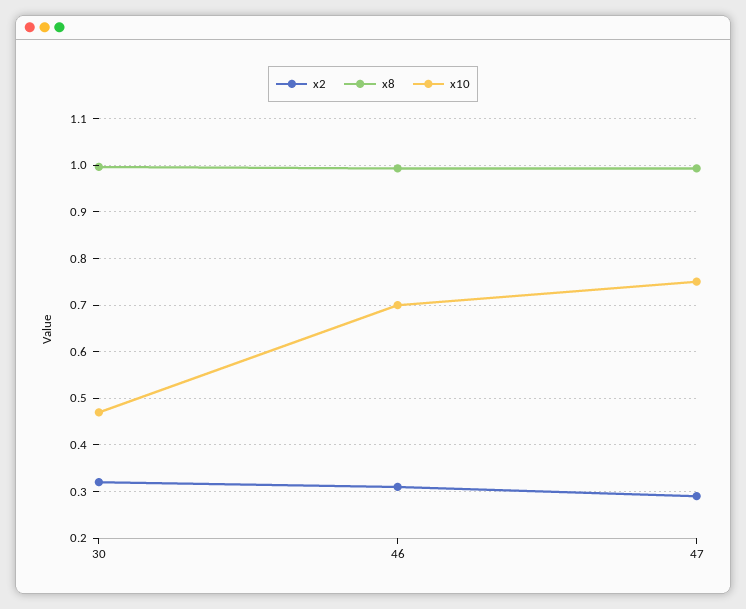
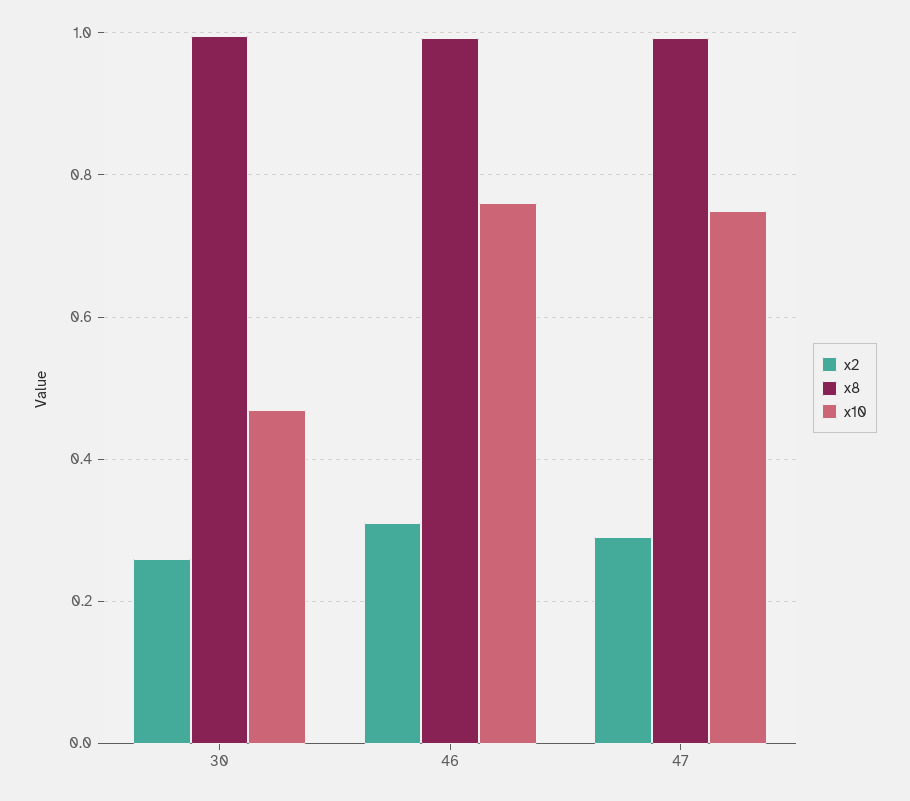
  {
    "x2": {
-     "30": 0.32,
+     "30": 0.26,
      "46": 0.32,
      "47": 0.3
    },
    "x8": {
      "30": 1,
      "46": 1,
      "47": 1
    },
    "x10": {
      "30": 0.48,
-     "46": 0.7,
+     "46": 0.76,
      "47": 0.76
    }
  }

